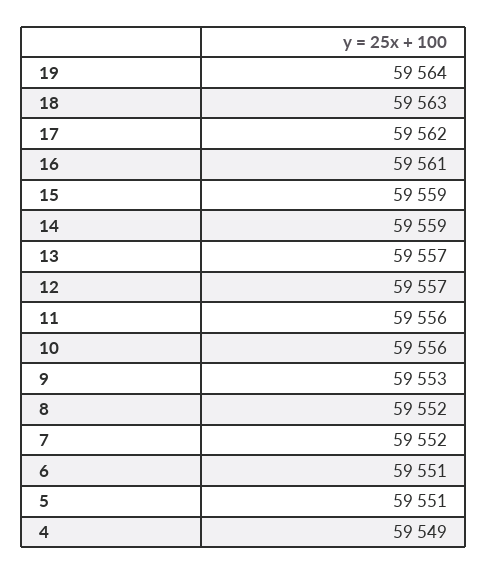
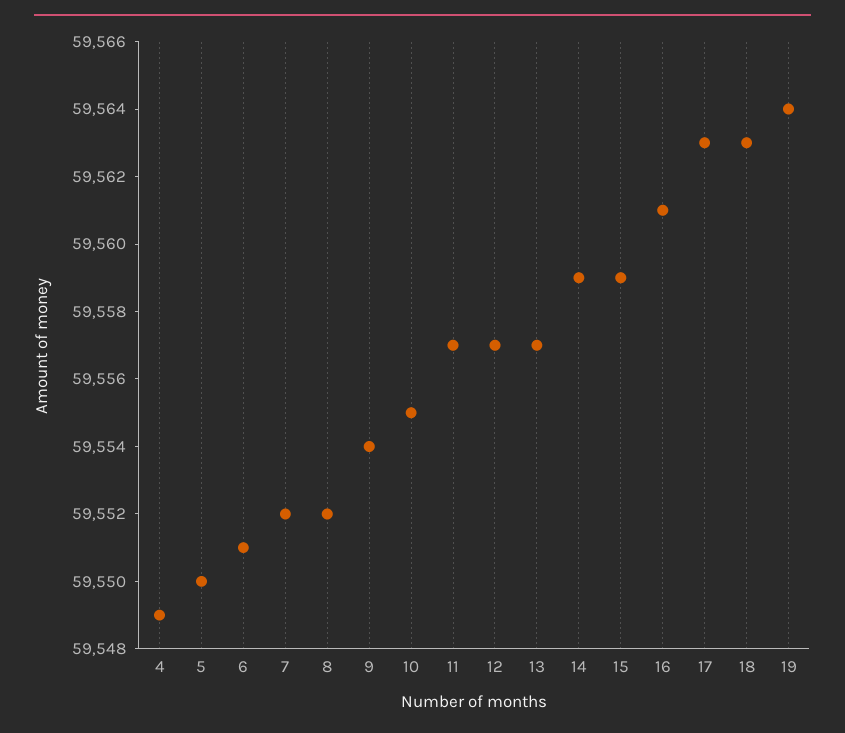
  {
    "19": 59564,
    "18": 59563,
-   "17": 59562,
+   "17": 59563,
    "16": 59561,
    "15": 59559,
    "14": 59559,
    "13": 59557,
    "12": 59557,
-   "11": 59556,
+   "11": 59557,
-   "10": 59556,
+   "10": 59555,
-   "9": 59553,
+   "9": 59554,
    "8": 59552,
    "7": 59552,
    "6": 59551,
-   "5": 59551,
+   "5": 59550,
    "4": 59549
  }

